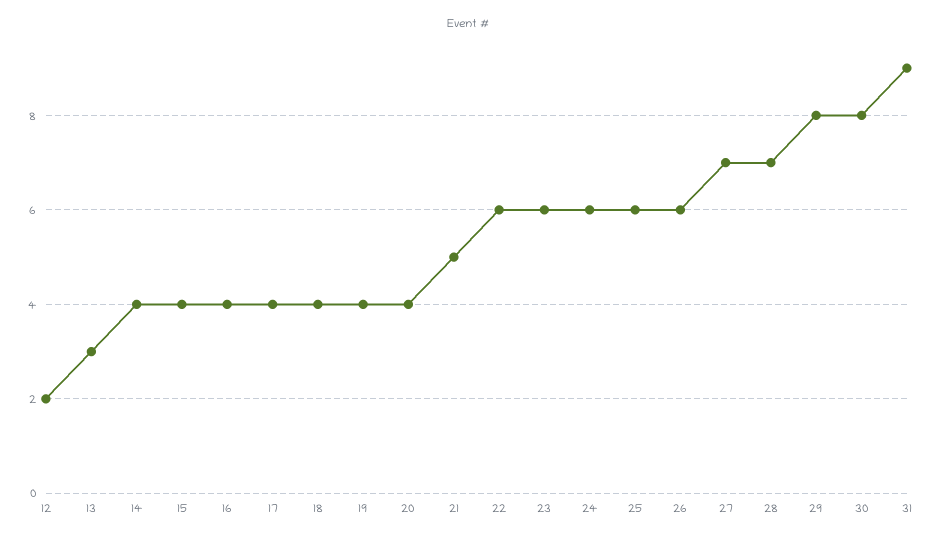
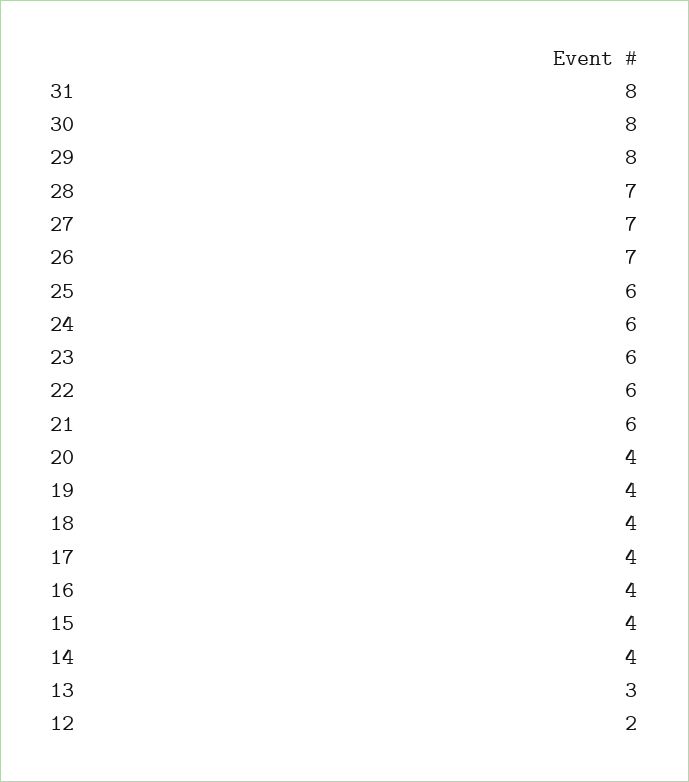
  {
    "12": 2,
    "13": 3,
    "14": 4,
    "15": 4,
    "16": 4,
    "17": 4,
    "18": 4,
    "19": 4,
    "20": 4,
-   "21": 5,
+   "21": 6,
    "22": 6,
    "23": 6,
    "24": 6,
    "25": 6,
-   "26": 6,
+   "26": 7,
    "27": 7,
    "28": 7,
    "29": 8,
    "30": 8,
-   "31": 9
+   "31": 8
  }

